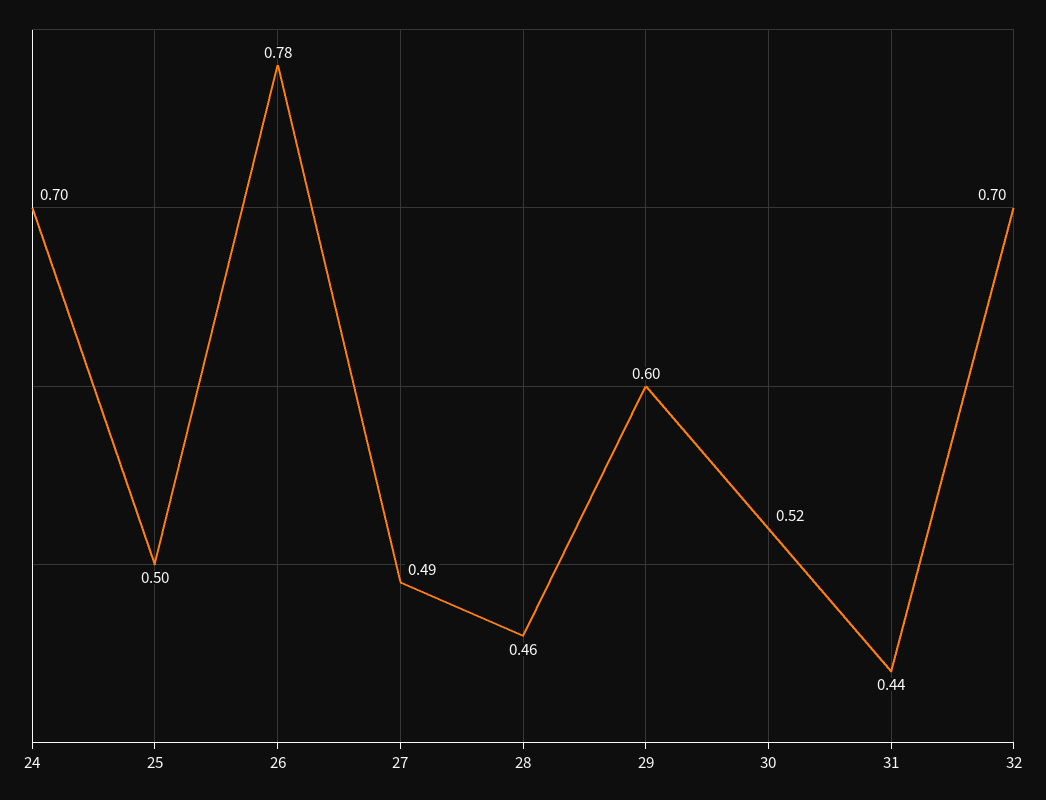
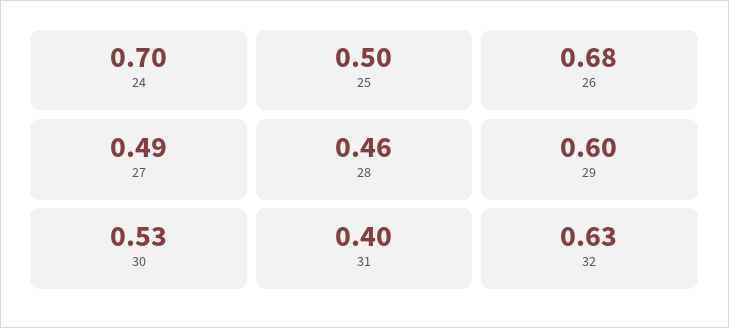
  {
    "24": 0.7,
    "25": 0.5,
-   "26": 0.78,
+   "26": 0.68,
    "27": 0.49,
    "28": 0.46,
    "29": 0.6,
-   "30": 0.52,
+   "30": 0.53,
-   "31": 0.44,
+   "31": 0.4,
-   "32": 0.7
+   "32": 0.63
  }

